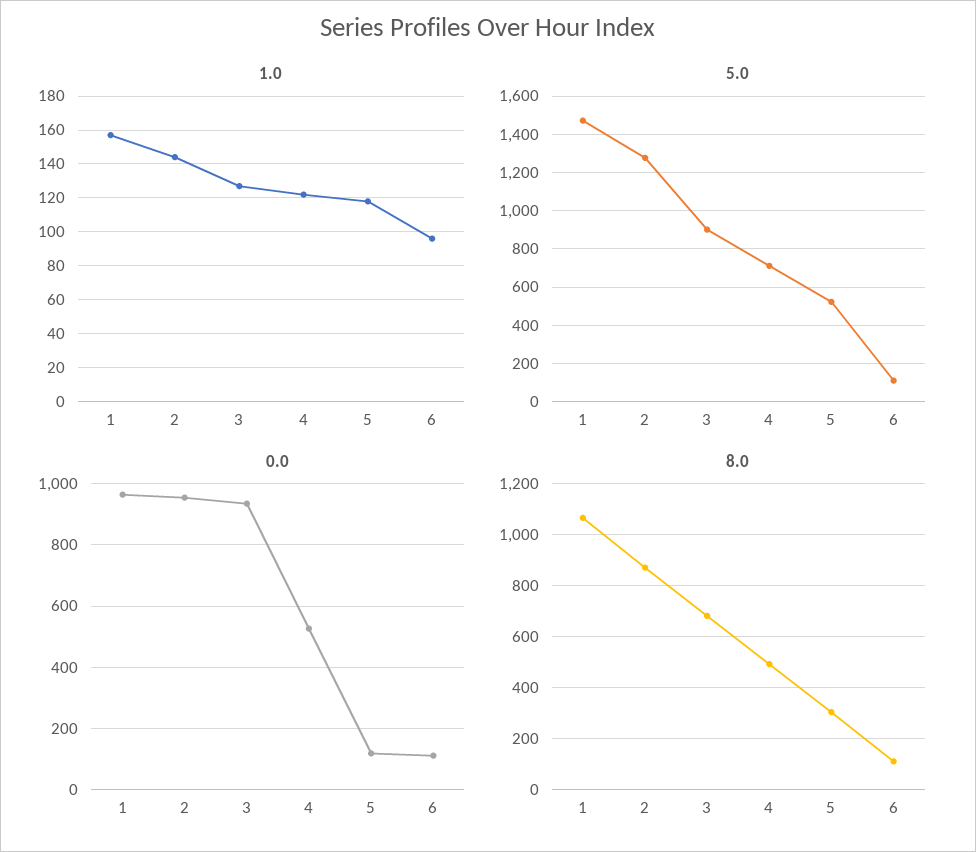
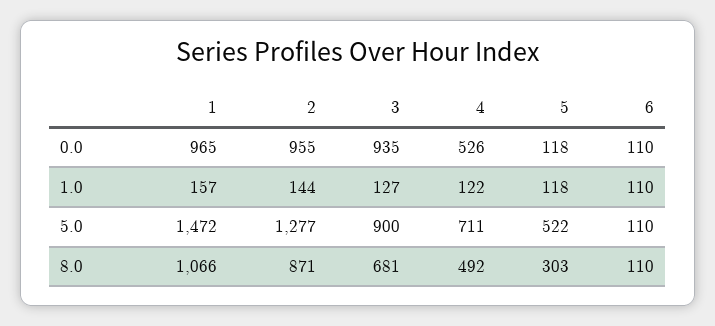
  {
    "1.0": {
      "1": 157,
      "2": 144,
      "3": 127,
      "4": 122,
      "5": 118,
-     "6": 95
+     "6": 110
    },
    "5.0": {
      "1": 1472,
      "2": 1277,
      "3": 900,
      "4": 711,
      "5": 522,
      "6": 110
    },
    "0.0": {
      "1": 965,
      "2": 955,
      "3": 935,
      "4": 526,
      "5": 118,
      "6": 110
    },
    "8.0": {
      "1": 1066,
      "2": 871,
      "3": 681,
      "4": 492,
      "5": 303,
      "6": 110
    }
  }

